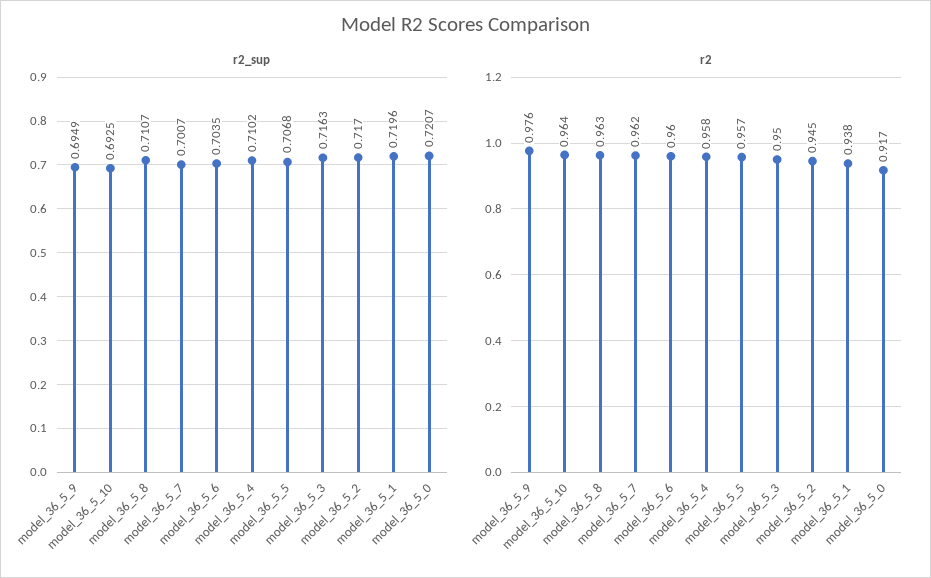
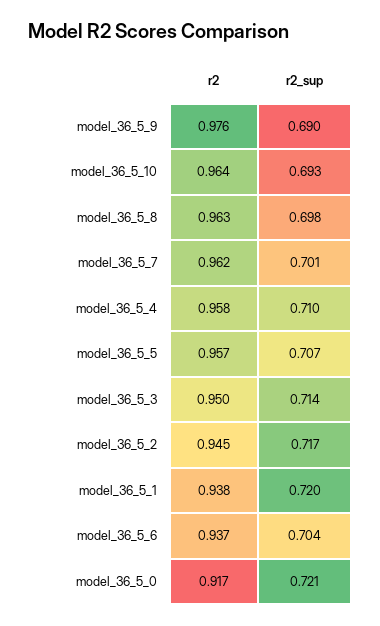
  {
    "r2_sup": {
-     "model_36_5_9": 0.6949,
+     "model_36_5_9": 0.69,
      "model_36_5_10": 0.6925,
-     "model_36_5_8": 0.7107,
+     "model_36_5_8": 0.698,
      "model_36_5_7": 0.7007,
      "model_36_5_6": 0.7035,
      "model_36_5_4": 0.7102,
      "model_36_5_5": 0.7068,
-     "model_36_5_3": 0.7163,
+     "model_36_5_3": 0.714,
      "model_36_5_2": 0.717,
      "model_36_5_1": 0.7196,
      "model_36_5_0": 0.7207
    },
    "r2": {
      "model_36_5_9": 0.976,
      "model_36_5_10": 0.964,
      "model_36_5_8": 0.963,
      "model_36_5_7": 0.962,
-     "model_36_5_6": 0.96,
+     "model_36_5_6": 0.937,
      "model_36_5_4": 0.958,
      "model_36_5_5": 0.957,
      "model_36_5_3": 0.95,
      "model_36_5_2": 0.945,
      "model_36_5_1": 0.938,
      "model_36_5_0": 0.917
    }
  }

